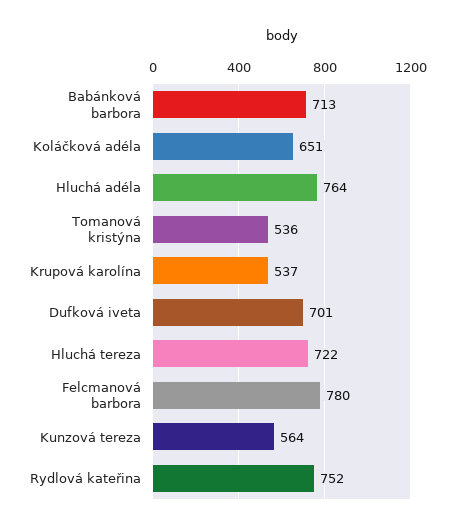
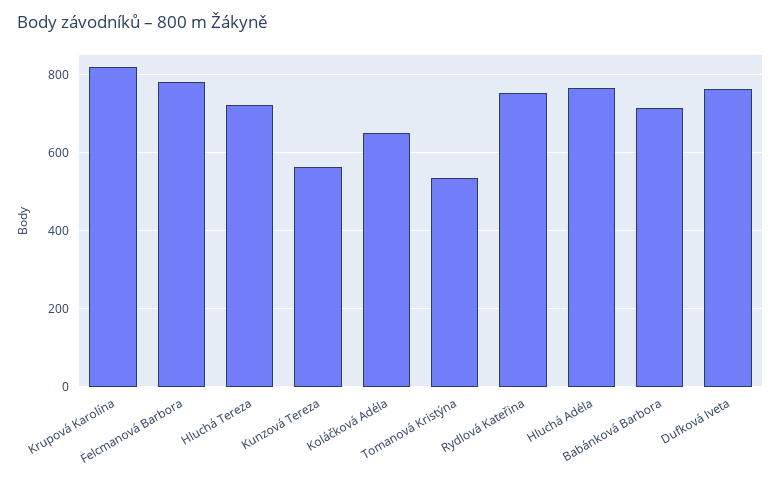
  {
    "Babánková barbora": 713,
    "Koláčková adéla": 651,
    "Hluchá adéla": 764,
    "Tomanová kristýna": 536,
-   "Krupová karolína": 537,
+   "Krupová karolína": 820,
-   "Dufková iveta": 701,
+   "Dufková iveta": 760,
    "Hluchá tereza": 722,
    "Felcmanová barbora": 780,
    "Kunzová tereza": 564,
    "Rydlová kateřina": 752
  }

